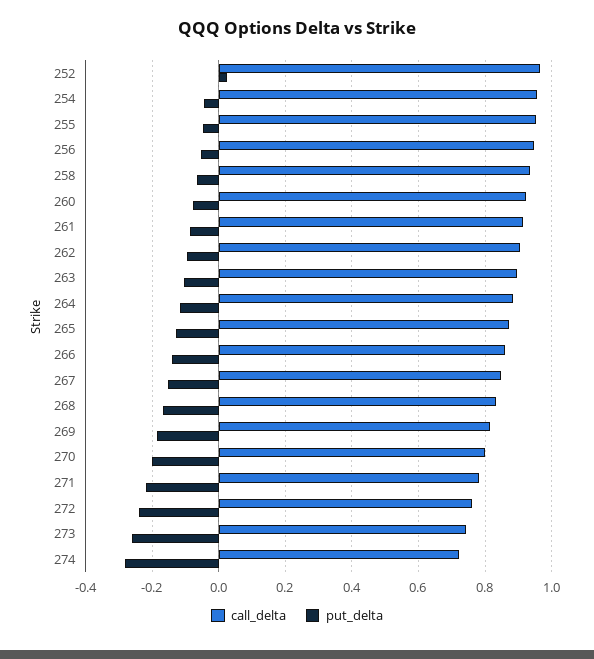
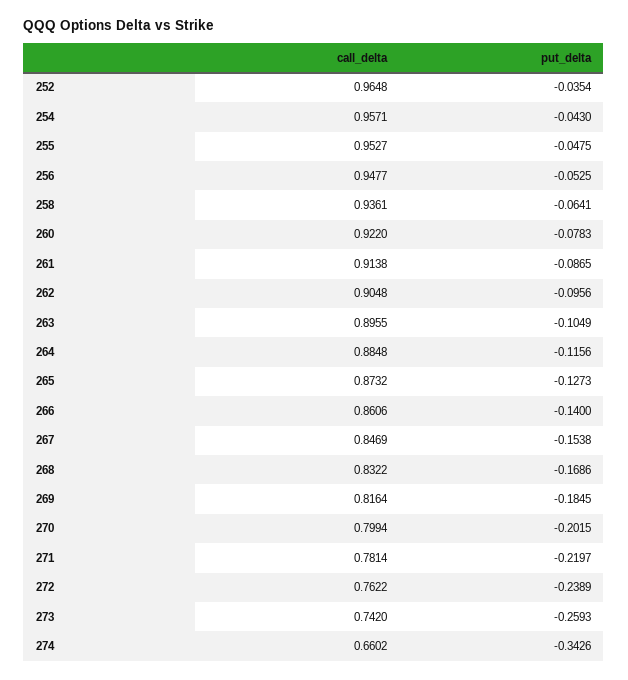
  {
    "call_delta": {
      "252": 0.9648,
      "254": 0.9571,
      "255": 0.9527,
      "256": 0.9477,
      "258": 0.9361,
      "260": 0.922,
      "261": 0.9138,
      "262": 0.9048,
      "263": 0.8955,
      "264": 0.8848,
      "265": 0.8732,
      "266": 0.8606,
      "267": 0.8469,
      "268": 0.8322,
      "269": 0.8164,
      "270": 0.7994,
      "271": 0.7814,
      "272": 0.7622,
      "273": 0.742,
-     "274": 0.72
+     "274": 0.6602
    },
    "put_delta": {
-     "252": 0.02,
+     "252": -0.0354,
      "254": -0.043,
      "255": -0.0475,
      "256": -0.0525,
      "258": -0.0641,
      "260": -0.0783,
      "261": -0.0865,
      "262": -0.0956,
      "263": -0.1049,
      "264": -0.1156,
      "265": -0.1273,
      "266": -0.14,
      "267": -0.1538,
      "268": -0.1686,
      "269": -0.1845,
      "270": -0.2015,
      "271": -0.2197,
      "272": -0.2389,
      "273": -0.2593,
-     "274": -0.28
+     "274": -0.3426
    }
  }

